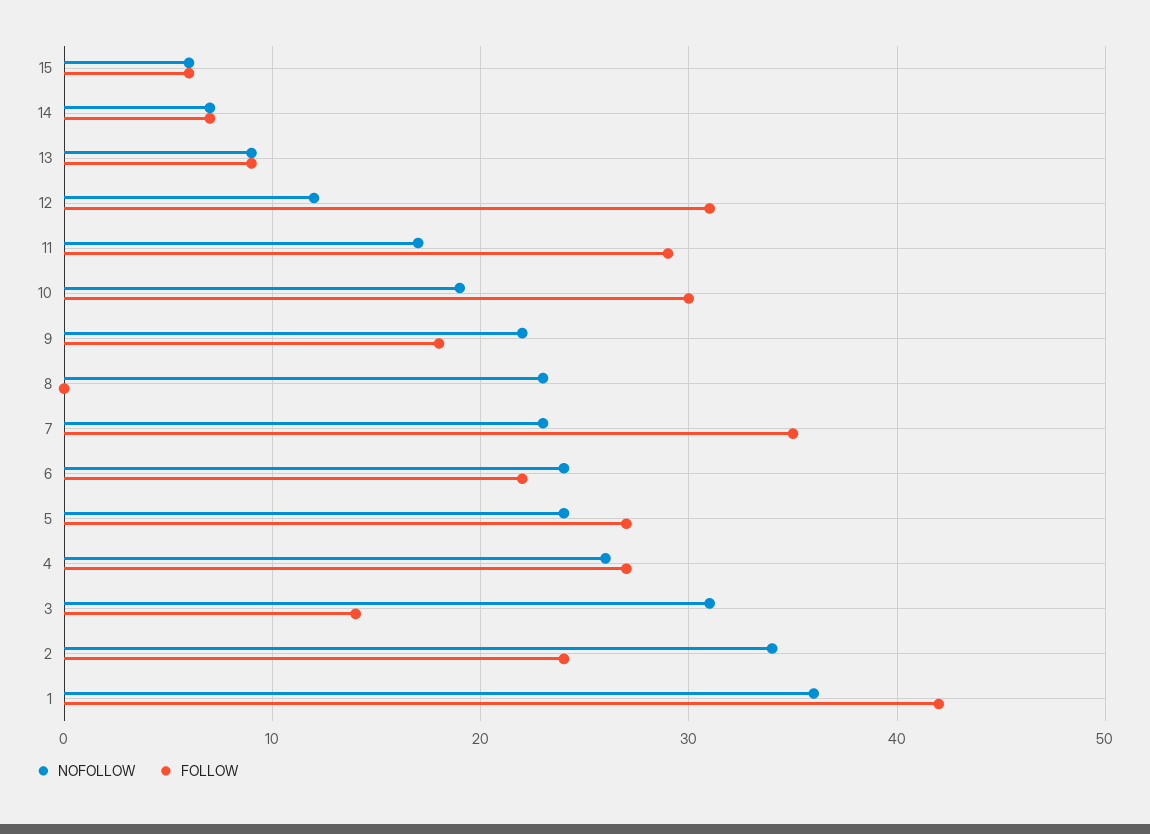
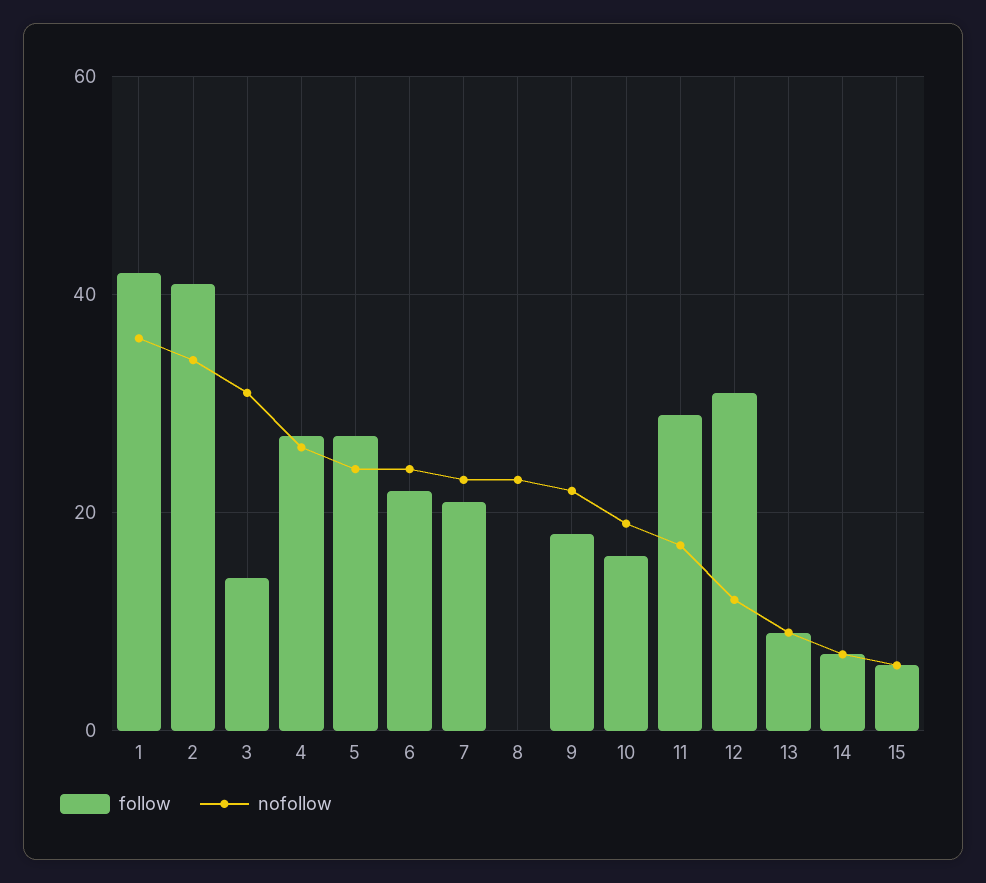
  {
    "NOFOLLOW": {
      "15": 6,
      "14": 7,
      "13": 9,
      "12": 12,
      "11": 17,
      "10": 19,
      "9": 22,
      "8": 23,
      "7": 23,
      "6": 24,
      "5": 24,
      "4": 26,
      "3": 31,
      "2": 34,
      "1": 36
    },
    "FOLLOW": {
      "15": 6,
      "14": 7,
      "13": 9,
      "12": 31,
      "11": 29,
-     "10": 30,
+     "10": 15,
      "9": 18,
      "8": 0,
-     "7": 35,
+     "7": 20,
      "6": 22,
      "5": 27,
      "4": 27,
      "3": 14,
-     "2": 24,
+     "2": 40,
      "1": 42
    }
  }

